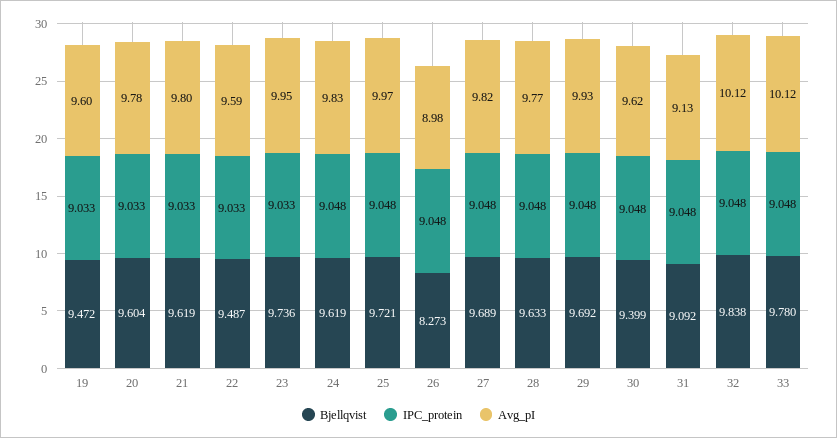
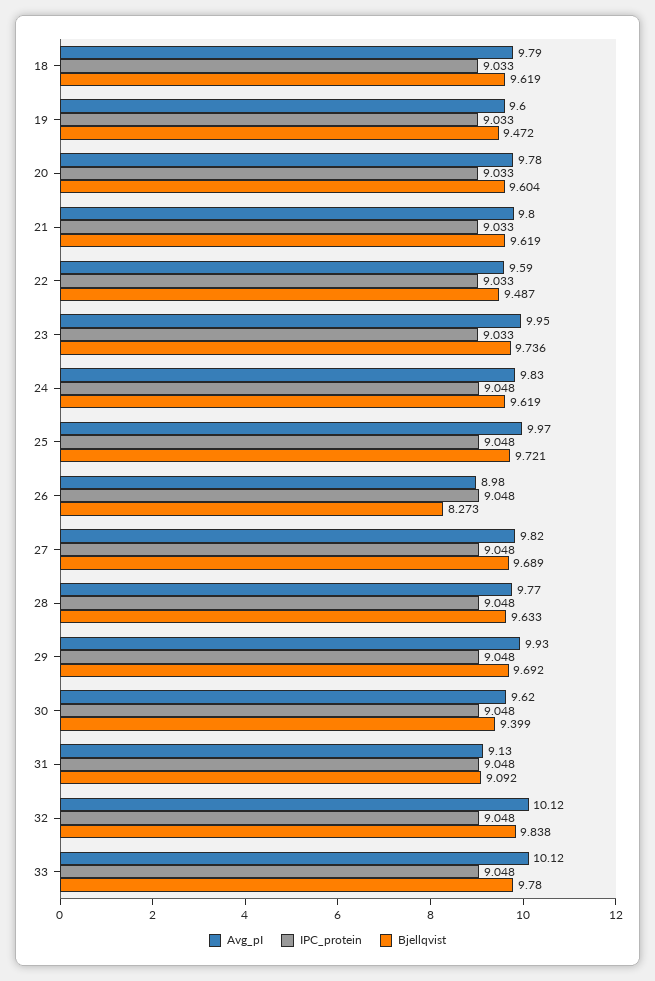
  {
    "Bjellqvist": {
      "19": 9.472,
      "20": 9.604,
      "21": 9.619,
      "22": 9.487,
      "23": 9.736,
      "24": 9.619,
      "25": 9.721,
      "26": 8.273,
      "27": 9.689,
      "28": 9.633,
      "29": 9.692,
      "30": 9.399,
      "31": 9.092,
      "32": 9.838,
-     "33": 9.78
+     "33": 9.78,
+     "18": 9.619
    },
    "IPC_protein": {
      "19": 9.033,
      "20": 9.033,
      "21": 9.033,
      "22": 9.033,
      "23": 9.033,
      "24": 9.048,
      "25": 9.048,
      "26": 9.048,
      "27": 9.048,
      "28": 9.048,
      "29": 9.048,
      "30": 9.048,
      "31": 9.048,
      "32": 9.048,
-     "33": 9.048
+     "33": 9.048,
+     "18": 9.033
    },
    "Avg_pI": {
      "19": 9.6,
      "20": 9.78,
      "21": 9.8,
      "22": 9.59,
      "23": 9.95,
      "24": 9.83,
      "25": 9.97,
      "26": 8.98,
      "27": 9.82,
      "28": 9.77,
      "29": 9.93,
      "30": 9.62,
      "31": 9.13,
      "32": 10.12,
-     "33": 10.12
+     "33": 10.12,
+     "18": 9.79
    }
  }

